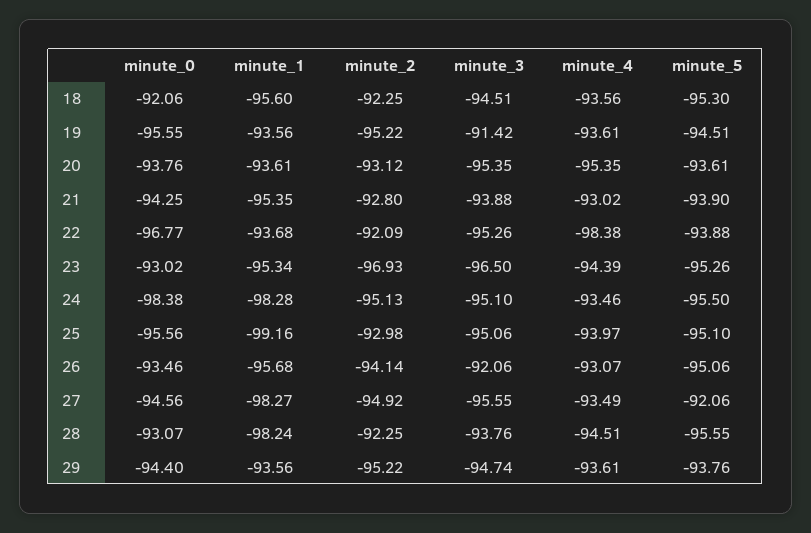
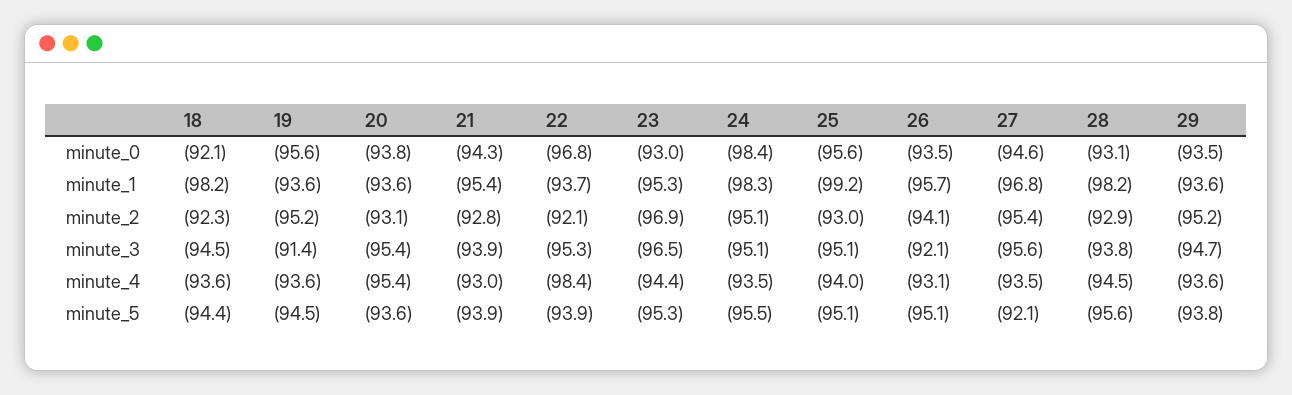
  {
    "minute_0": {
      "18": -92.06,
      "19": -95.55,
      "20": -93.76,
      "21": -94.25,
      "22": -96.77,
      "23": -93.02,
      "24": -98.38,
      "25": -95.56,
      "26": -93.46,
      "27": -94.56,
      "28": -93.07,
-     "29": -94.4
+     "29": -93.5
    },
    "minute_1": {
-     "18": -95.6,
+     "18": -98.2,
      "19": -93.56,
      "20": -93.61,
      "21": -95.35,
      "22": -93.68,
      "23": -95.34,
      "24": -98.28,
      "25": -99.16,
      "26": -95.68,
-     "27": -98.27,
+     "27": -96.8,
      "28": -98.24,
      "29": -93.56
    },
    "minute_2": {
      "18": -92.25,
      "19": -95.22,
      "20": -93.12,
      "21": -92.8,
      "22": -92.09,
      "23": -96.93,
      "24": -95.13,
      "25": -92.98,
      "26": -94.14,
-     "27": -94.92,
+     "27": -95.4,
-     "28": -92.25,
+     "28": -92.9,
      "29": -95.22
    },
    "minute_3": {
      "18": -94.51,
      "19": -91.42,
      "20": -95.35,
      "21": -93.88,
      "22": -95.26,
      "23": -96.5,
      "24": -95.1,
      "25": -95.06,
      "26": -92.06,
      "27": -95.55,
      "28": -93.76,
      "29": -94.74
    },
    "minute_4": {
      "18": -93.56,
      "19": -93.61,
      "20": -95.35,
      "21": -93.02,
      "22": -98.38,
      "23": -94.39,
      "24": -93.46,
      "25": -93.97,
      "26": -93.07,
      "27": -93.49,
      "28": -94.51,
      "29": -93.61
    },
    "minute_5": {
-     "18": -95.3,
+     "18": -94.4,
      "19": -94.51,
      "20": -93.61,
      "21": -93.9,
      "22": -93.88,
      "23": -95.26,
      "24": -95.5,
      "25": -95.1,
      "26": -95.06,
      "27": -92.06,
      "28": -95.55,
      "29": -93.76
    }
  }

